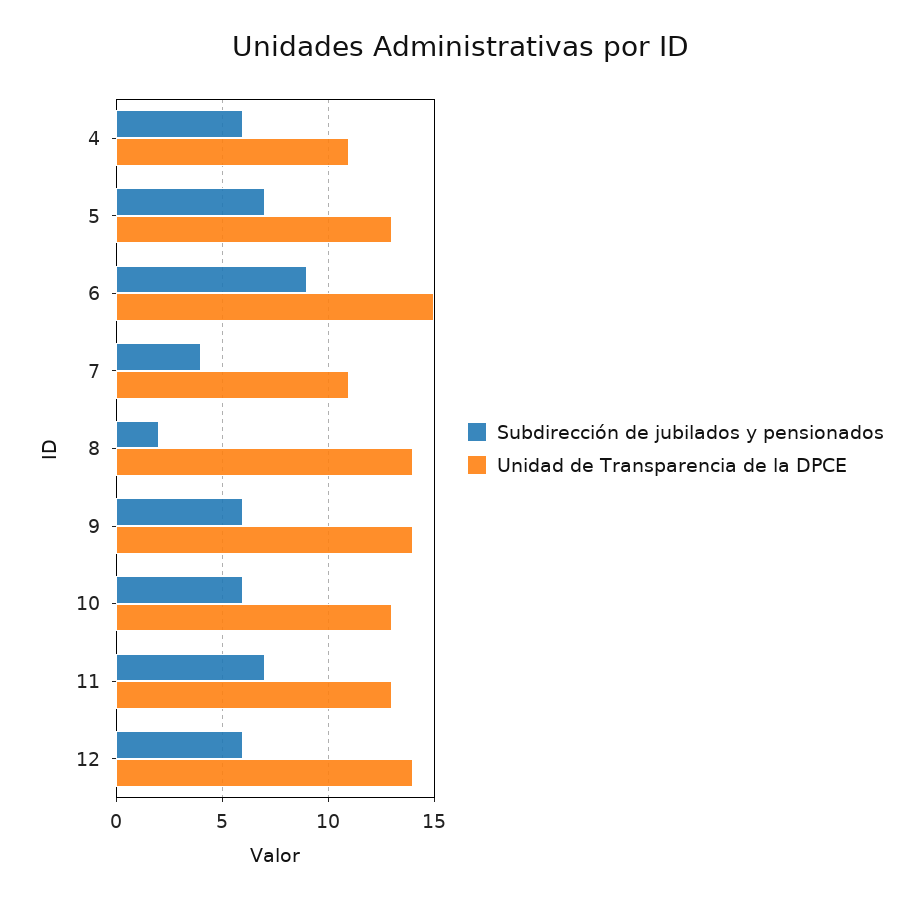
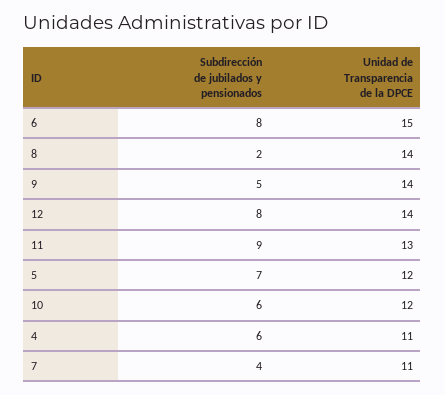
  {
    "Subdirección de jubilados y pensionados": {
      "4": 6,
      "5": 7,
-     "6": 9,
+     "6": 8,
      "7": 4,
      "8": 2,
-     "9": 6,
+     "9": 5,
      "10": 6,
-     "11": 7,
+     "11": 9,
-     "12": 6
+     "12": 8
    },
    "Unidad de Transparencia de la DPCE": {
      "4": 11,
-     "5": 13,
+     "5": 12,
      "6": 15,
      "7": 11,
      "8": 14,
      "9": 14,
-     "10": 13,
+     "10": 12,
      "11": 13,
      "12": 14
    }
  }

